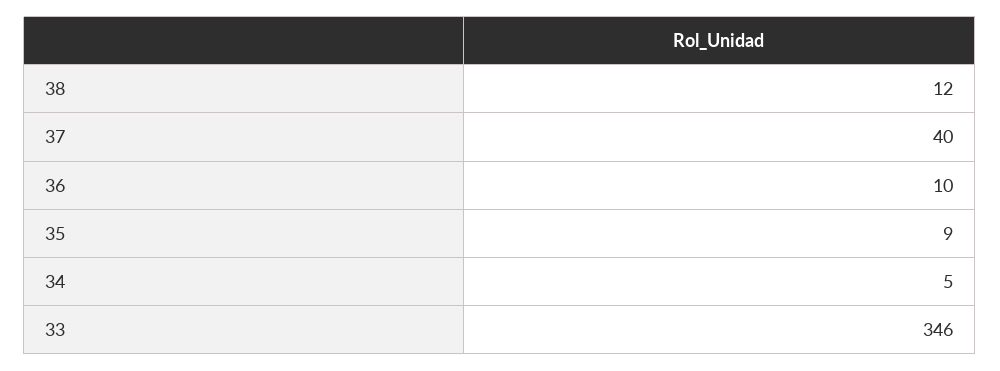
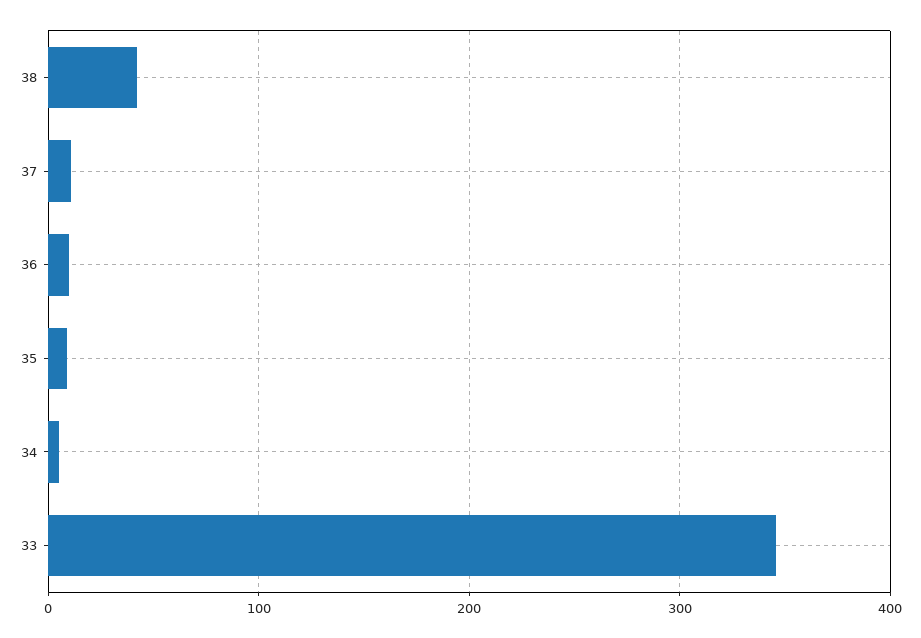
  {
-   "38": 12,
+   "38": 40,
-   "37": 40,
+   "37": 10,
    "36": 10,
    "35": 9,
    "34": 5,
    "33": 346
  }

